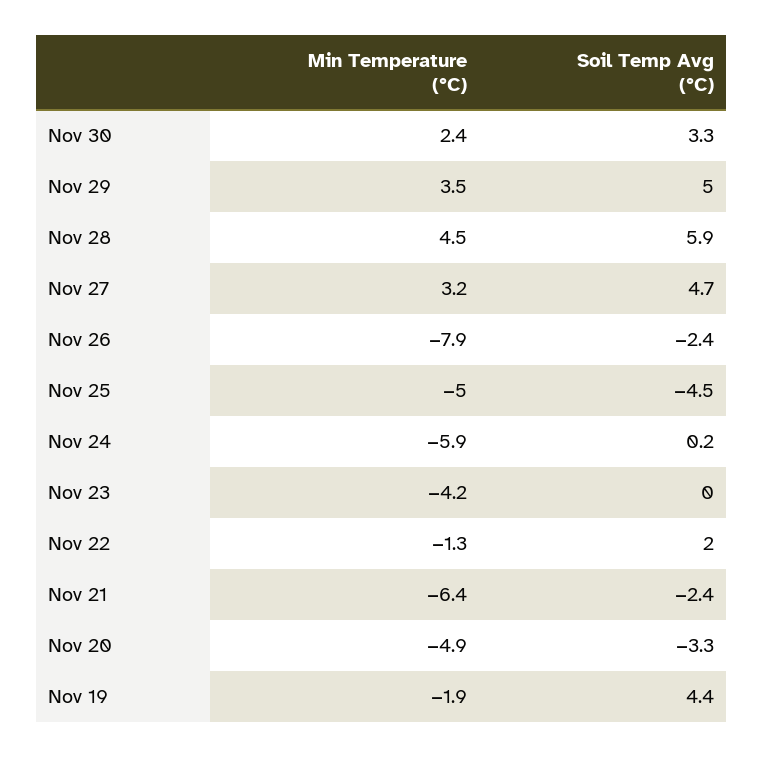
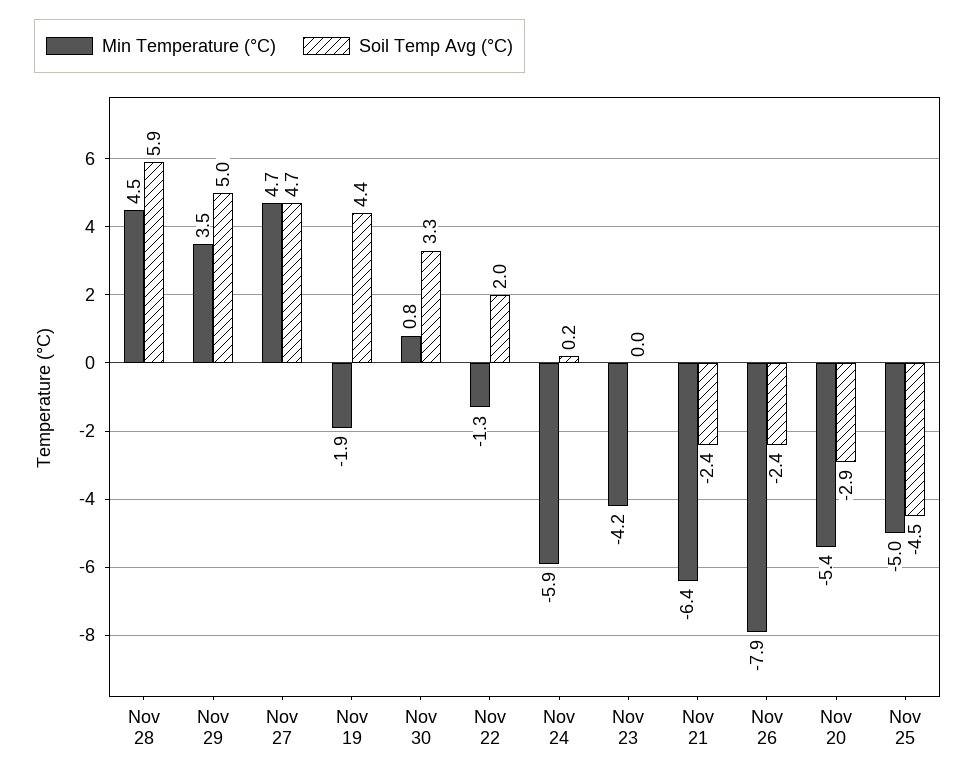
  {
    "Min Temperature (°C)": {
-     "Nov 30": 2.4,
+     "Nov 30": 0.8,
      "Nov 29": 3.5,
      "Nov 28": 4.5,
-     "Nov 27": 3.2,
+     "Nov 27": 4.7,
      "Nov 26": -7.9,
      "Nov 25": -5,
      "Nov 24": -5.9,
      "Nov 23": -4.2,
      "Nov 22": -1.3,
      "Nov 21": -6.4,
-     "Nov 20": -4.9,
+     "Nov 20": -5.4,
      "Nov 19": -1.9
    },
    "Soil Temp Avg (°C)": {
      "Nov 30": 3.3,
      "Nov 29": 5,
      "Nov 28": 5.9,
      "Nov 27": 4.7,
      "Nov 26": -2.4,
      "Nov 25": -4.5,
      "Nov 24": 0.2,
      "Nov 23": 0,
      "Nov 22": 2,
      "Nov 21": -2.4,
-     "Nov 20": -3.3,
+     "Nov 20": -2.9,
      "Nov 19": 4.4
    }
  }

